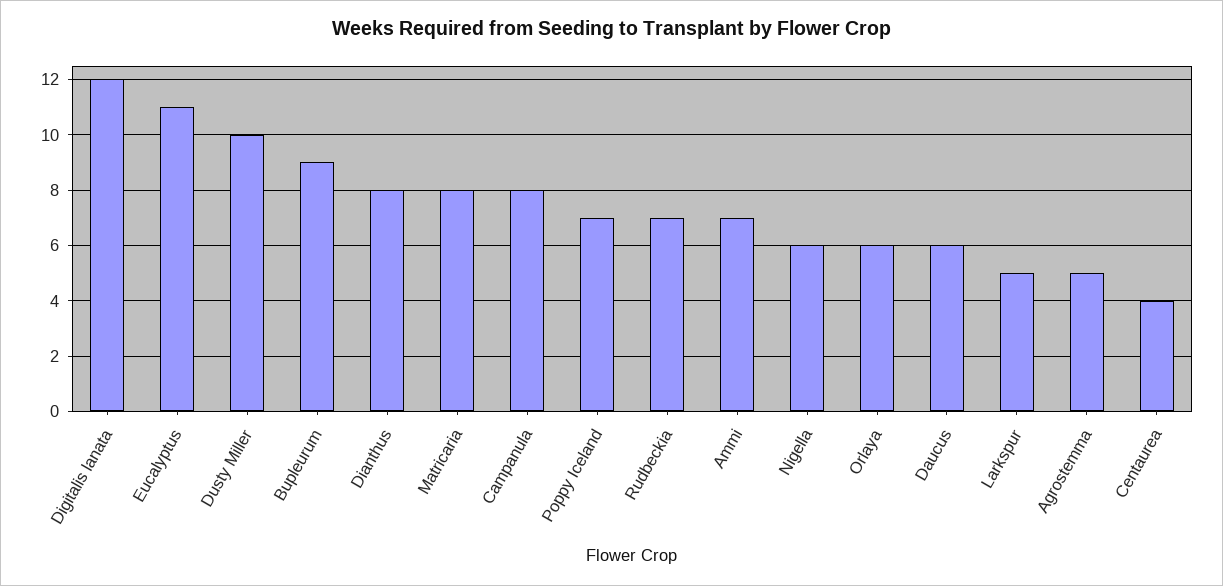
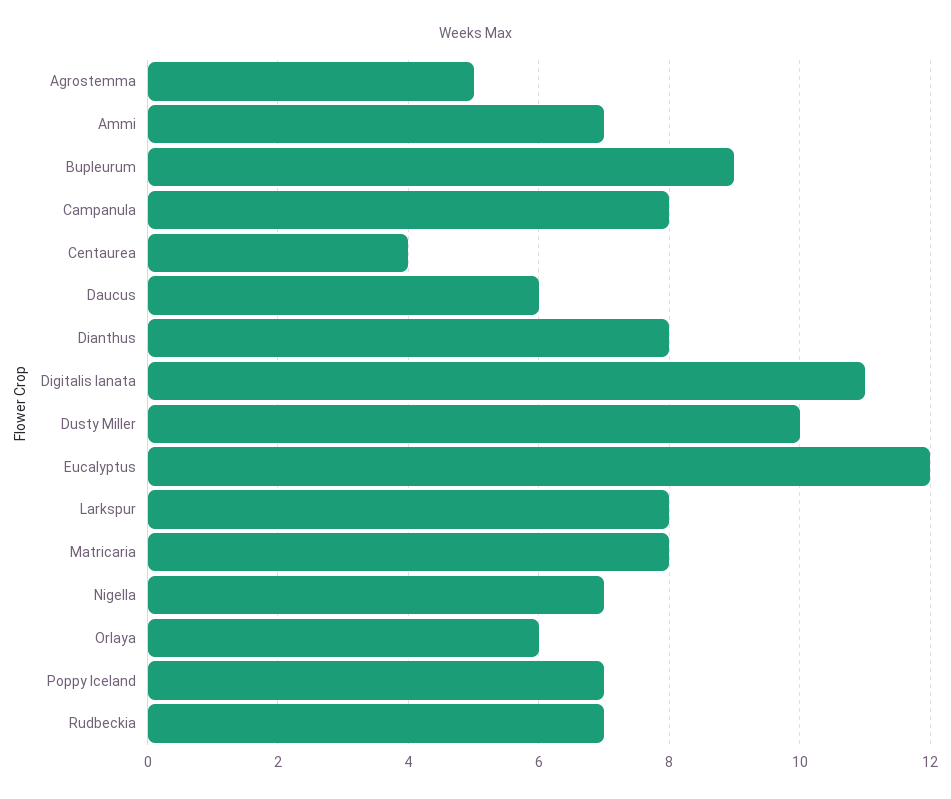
  {
-   "Digitalis lanata": 12,
+   "Digitalis lanata": 11,
-   "Eucalyptus": 11,
+   "Eucalyptus": 12,
    "Dusty Miller": 10,
    "Bupleurum": 9,
    "Dianthus": 8,
    "Matricaria": 8,
    "Campanula": 8,
    "Poppy Iceland": 7,
    "Rudbeckia": 7,
    "Ammi": 7,
-   "Nigella": 6,
+   "Nigella": 7,
    "Orlaya": 6,
    "Daucus": 6,
-   "Larkspur": 5,
+   "Larkspur": 8,
    "Agrostemma": 5,
    "Centaurea": 4
  }

